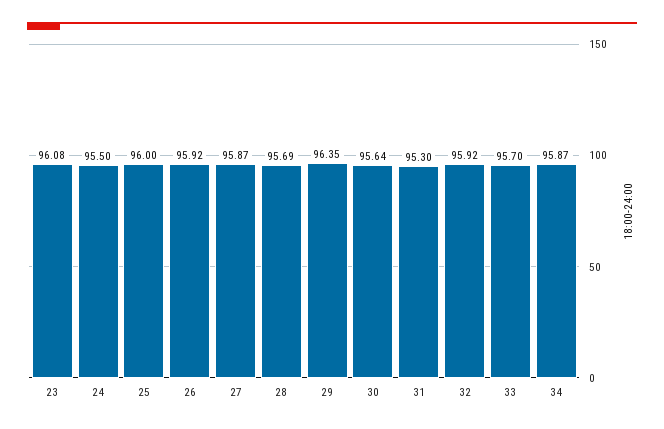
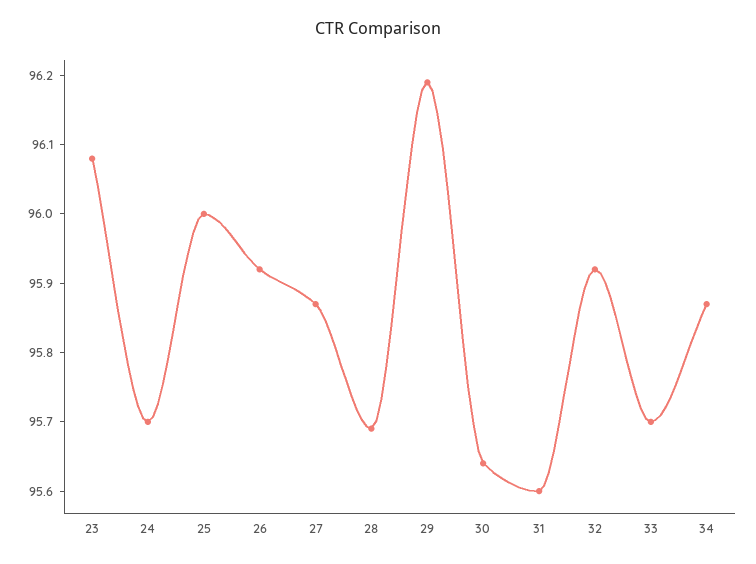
  {
    "23": 96.08,
-   "24": 95.5,
+   "24": 95.7,
    "25": 96,
    "26": 95.92,
    "27": 95.87,
    "28": 95.69,
-   "29": 96.35,
+   "29": 96.2,
    "30": 95.64,
-   "31": 95.3,
+   "31": 95.6,
    "32": 95.92,
    "33": 95.7,
    "34": 95.87
  }

